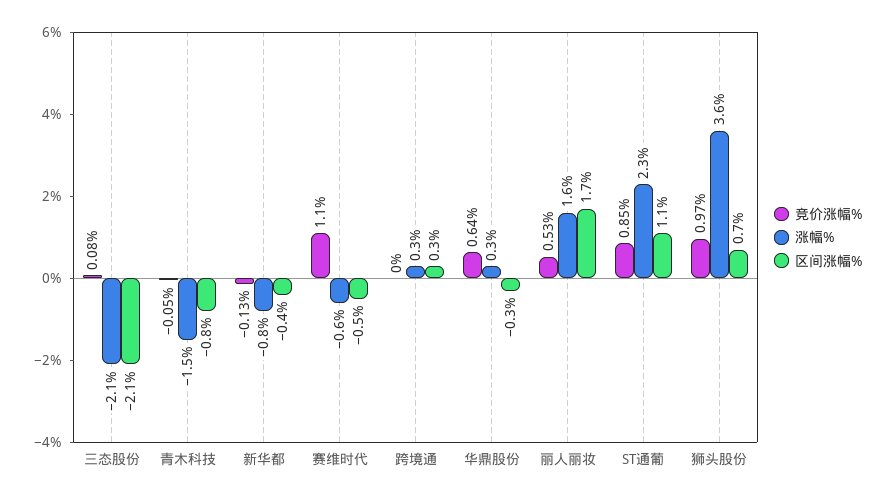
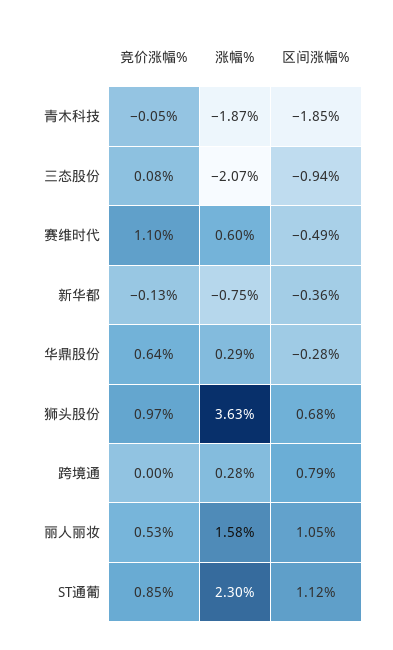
  {
    "竞价涨幅%": {
      "三态股份": 0.08,
      "青木科技": -0.05,
      "新华都": -0.13,
      "赛维时代": 1.1,
      "跨境通": 0,
      "华鼎股份": 0.64,
      "丽人丽妆": 0.53,
      "ST通葡": 0.85,
      "狮头股份": 0.97
    },
    "涨幅%": {
      "三态股份": -2.07,
-     "青木科技": -1.5,
+     "青木科技": -1.87,
      "新华都": -0.75,
-     "赛维时代": -0.6,
+     "赛维时代": 0.6,
      "跨境通": 0.28,
      "华鼎股份": 0.29,
      "丽人丽妆": 1.58,
      "ST通葡": 2.3,
      "狮头股份": 3.63
    },
    "区间涨幅%": {
-     "三态股份": -2.1,
+     "三态股份": -0.94,
-     "青木科技": -0.8,
+     "青木科技": -1.85,
      "新华都": -0.36,
      "赛维时代": -0.49,
-     "跨境通": 0.3,
+     "跨境通": 0.79,
      "华鼎股份": -0.28,
-     "丽人丽妆": 1.7,
+     "丽人丽妆": 1.05,
      "ST通葡": 1.12,
      "狮头股份": 0.68
    }
  }

